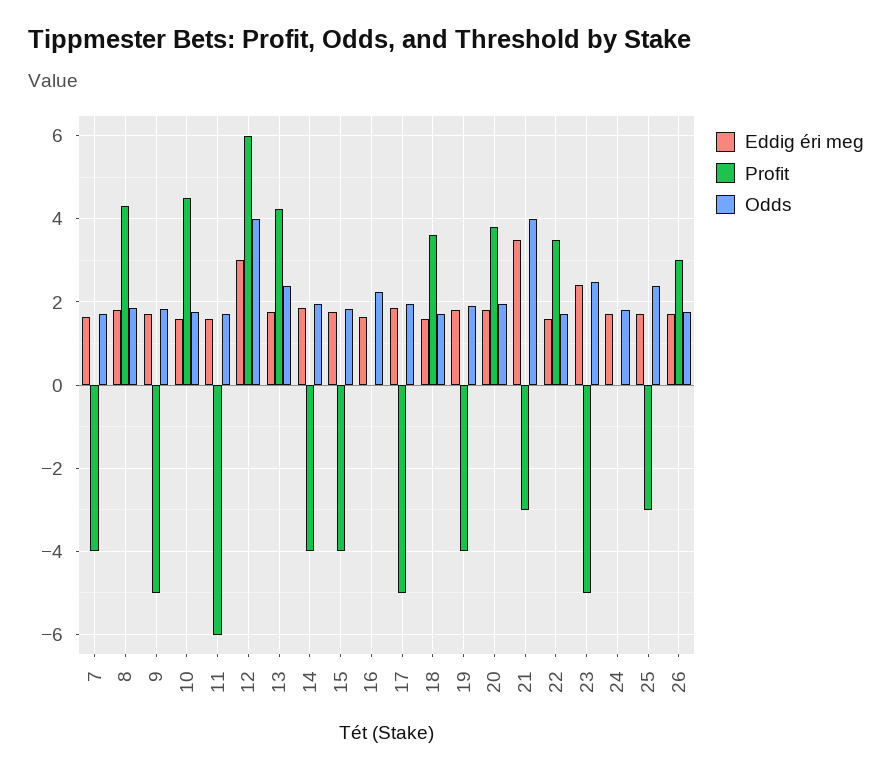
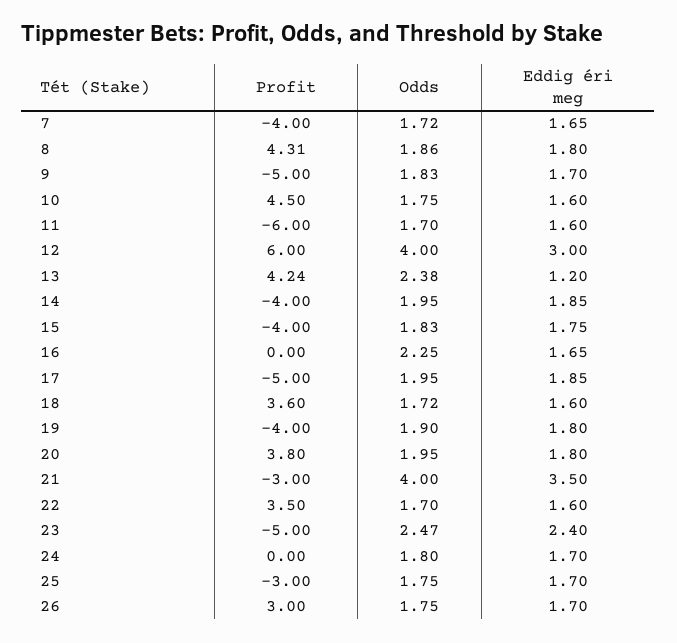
  {
    "Eddig éri meg": {
      "7": 1.65,
      "8": 1.8,
      "9": 1.7,
      "10": 1.6,
      "11": 1.6,
      "12": 3,
-     "13": 1.8,
+     "13": 1.2,
      "14": 1.85,
      "15": 1.75,
      "16": 1.65,
      "17": 1.85,
      "18": 1.6,
      "19": 1.8,
      "20": 1.8,
      "21": 3.5,
      "22": 1.6,
      "23": 2.4,
      "24": 1.7,
      "25": 1.7,
      "26": 1.7
    },
    "Profit": {
      "7": -4,
      "8": 4.31,
      "9": -5,
      "10": 4.5,
      "11": -6,
      "12": 6,
      "13": 4.24,
      "14": -4,
      "15": -4,
      "16": 0,
      "17": -5,
      "18": 3.6,
      "19": -4,
      "20": 3.8,
      "21": -3,
      "22": 3.5,
      "23": -5,
      "24": 0,
      "25": -3,
      "26": 3
    },
    "Odds": {
      "7": 1.72,
      "8": 1.86,
      "9": 1.83,
      "10": 1.75,
      "11": 1.7,
      "12": 4,
      "13": 2.38,
      "14": 1.95,
      "15": 1.83,
      "16": 2.25,
      "17": 1.95,
      "18": 1.72,
      "19": 1.9,
      "20": 1.95,
      "21": 4,
      "22": 1.7,
      "23": 2.47,
      "24": 1.8,
-     "25": 2.4,
+     "25": 1.75,
      "26": 1.75
    }
  }

